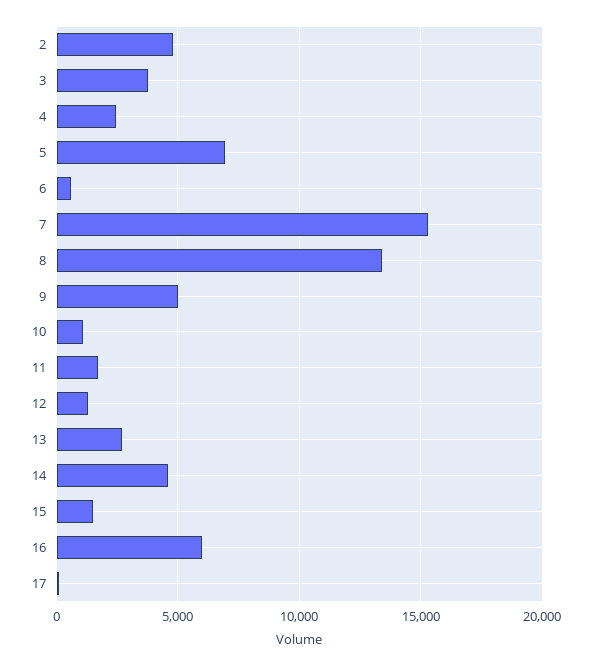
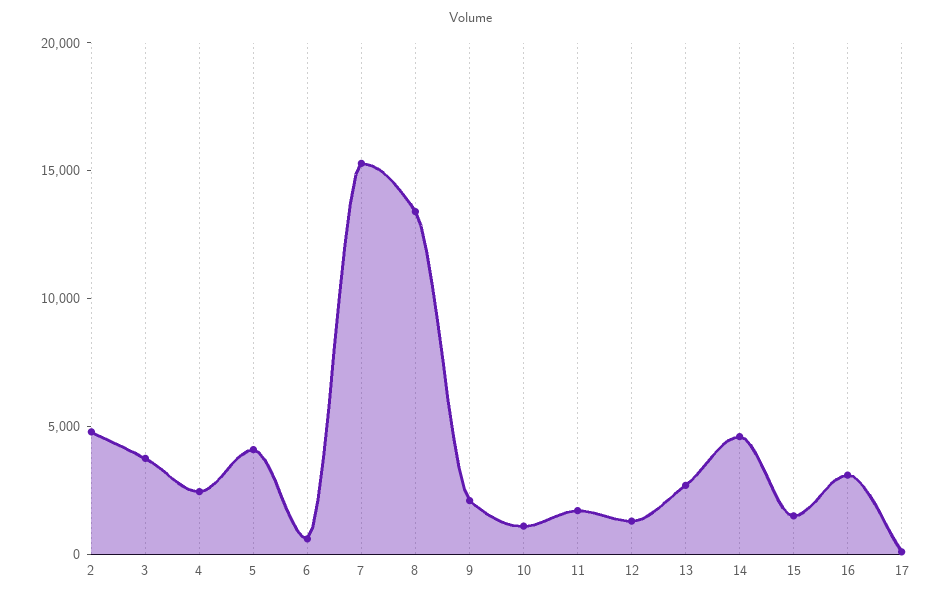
  {
    "2": 5000,
    "3": 4000,
    "4": 2500,
-   "5": 7000,
+   "5": 4000,
    "6": 500,
    "7": 15500,
    "8": 13500,
-   "9": 5000,
+   "9": 2000,
    "10": 1000,
    "11": 1500,
    "12": 1500,
    "13": 2500,
    "14": 4500,
    "15": 1500,
-   "16": 6000,
+   "16": 3000,
    "17": 0
  }

